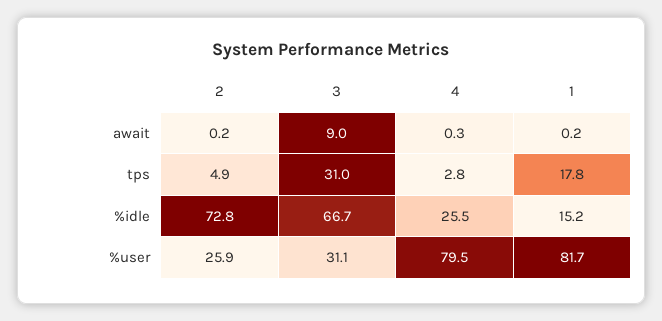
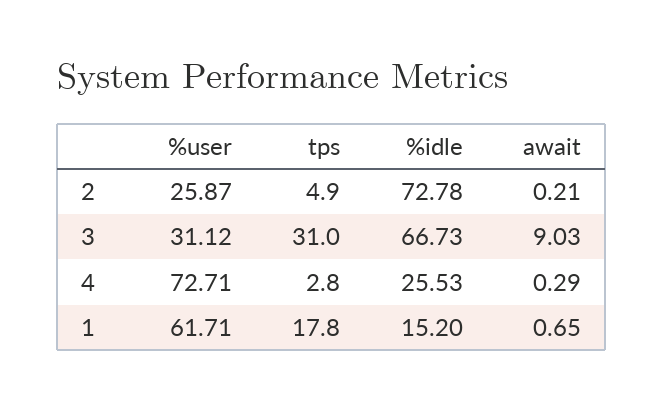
  {
    "2": {
      "await": 0.21,
      "tps": 4.9,
      "%idle": 72.78,
      "%user": 25.87
    },
    "3": {
      "await": 9.03,
      "tps": 31,
      "%idle": 66.73,
      "%user": 31.12
    },
    "4": {
      "await": 0.29,
      "tps": 2.8,
      "%idle": 25.53,
-     "%user": 79.5
+     "%user": 72.71
    },
    "1": {
-     "await": 0.2,
+     "await": 0.65,
      "tps": 17.8,
      "%idle": 15.2,
-     "%user": 81.7
+     "%user": 61.71
    }
  }

